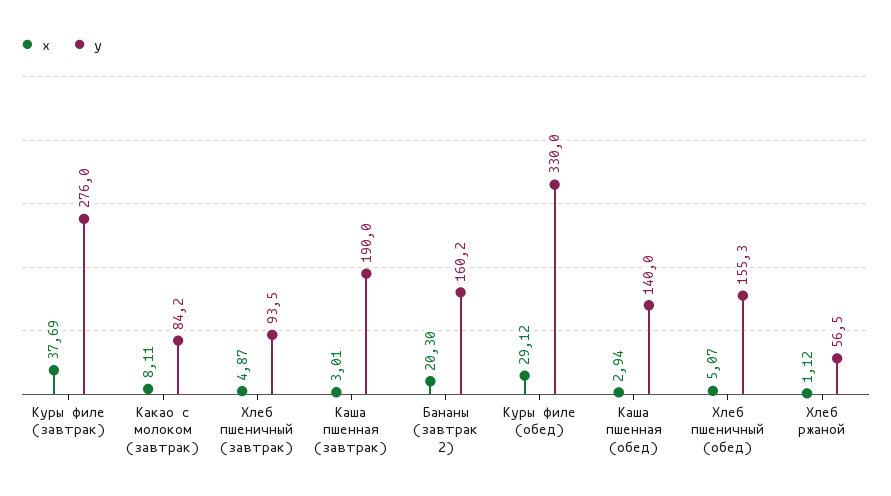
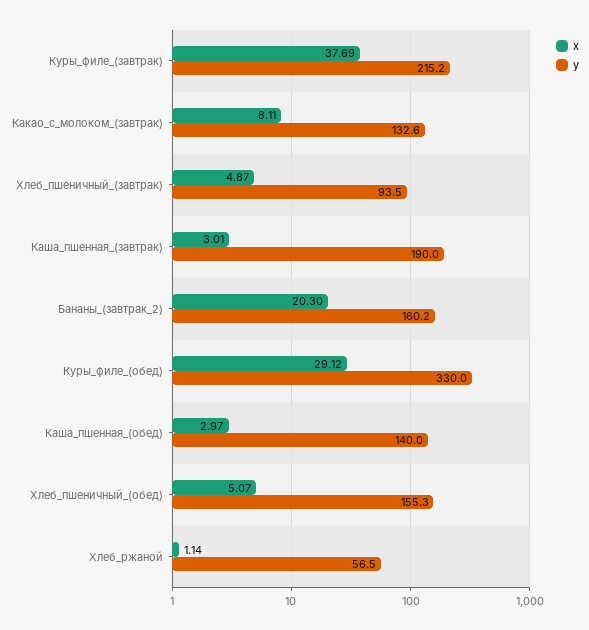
  {
    "x": {
      "Куры филе (завтрак)": 37.69,
      "Какао с молоком (завтрак)": 8.11,
      "Хлеб пшеничный (завтрак)": 4.87,
      "Каша пшенная (завтрак)": 3.01,
      "Бананы (завтрак 2)": 20.3,
      "Куры филе (обед)": 29.12,
-     "Каша пшенная (обед)": 2.94,
+     "Каша пшенная (обед)": 2.97,
      "Хлеб пшеничный (обед)": 5.07,
-     "Хлеб ржаной": 1.12
+     "Хлеб ржаной": 1.14
    },
    "y": {
-     "Куры филе (завтрак)": 276,
+     "Куры филе (завтрак)": 215.2,
-     "Какао с молоком (завтрак)": 84.2,
+     "Какао с молоком (завтрак)": 132.6,
      "Хлеб пшеничный (завтрак)": 93.5,
      "Каша пшенная (завтрак)": 190,
      "Бананы (завтрак 2)": 160.2,
      "Куры филе (обед)": 330,
      "Каша пшенная (обед)": 140,
      "Хлеб пшеничный (обед)": 155.3,
      "Хлеб ржаной": 56.5
    }
  }

